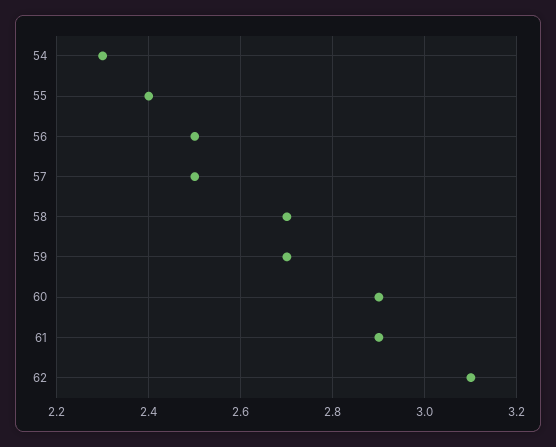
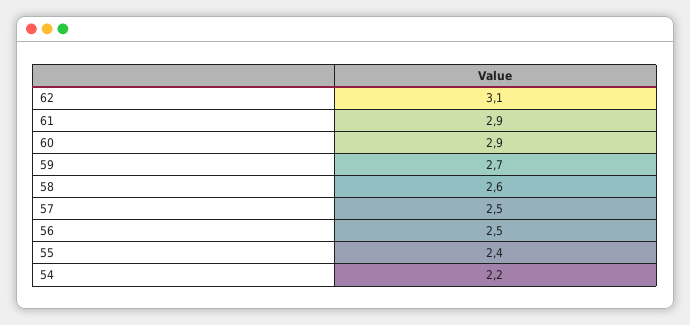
  {
-   "54": 2.3,
+   "54": 2.2,
    "55": 2.4,
    "56": 2.5,
    "57": 2.5,
-   "58": 2.7,
+   "58": 2.6,
    "59": 2.7,
    "60": 2.9,
    "61": 2.9,
    "62": 3.1
  }

